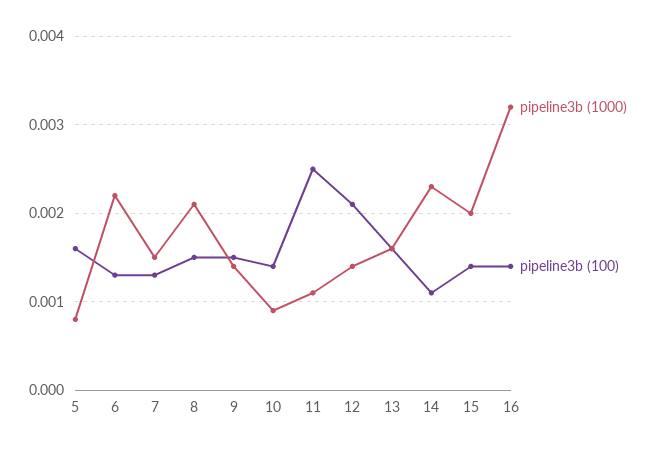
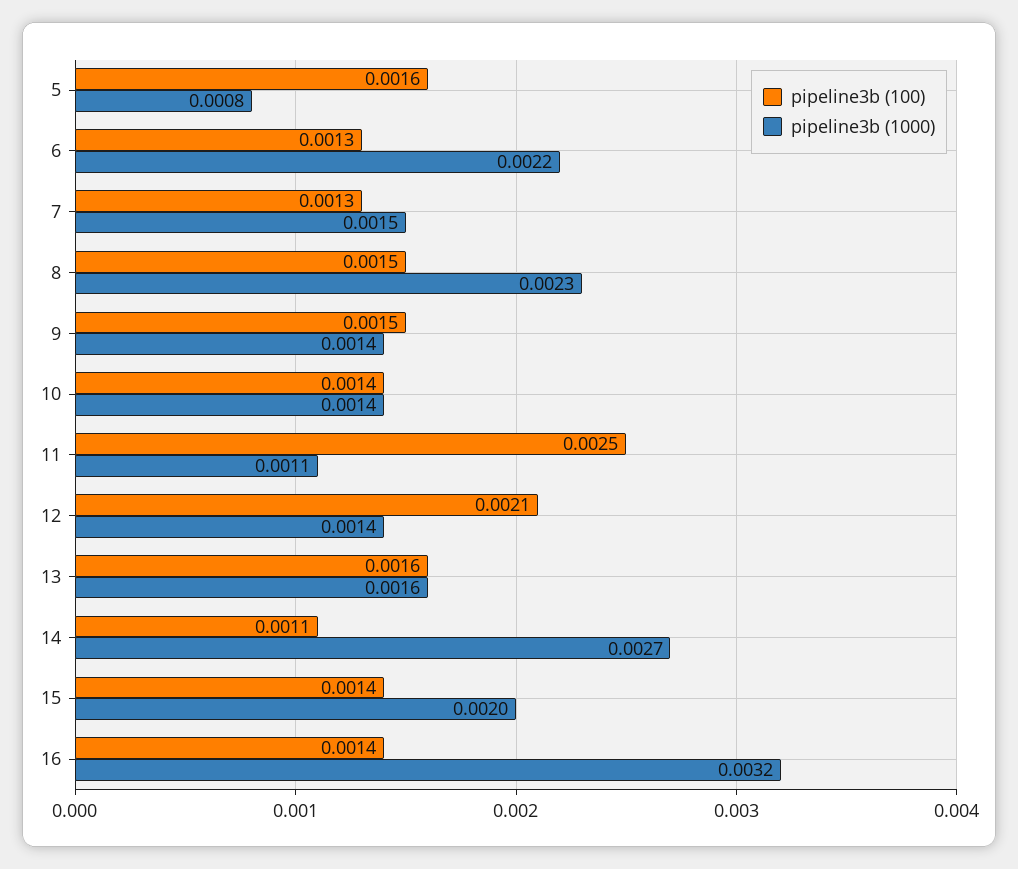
  {
    "pipeline3b (1000)": {
      "5": 0.0008,
      "6": 0.0022,
      "7": 0.0015,
-     "8": 0.0021,
+     "8": 0.0023,
      "9": 0.0014,
-     "10": 0.0009,
+     "10": 0.0014,
      "11": 0.0011,
      "12": 0.0014,
      "13": 0.0016,
-     "14": 0.0023,
+     "14": 0.0027,
      "15": 0.002,
      "16": 0.0032
    },
    "pipeline3b (100)": {
      "5": 0.0016,
      "6": 0.0013,
      "7": 0.0013,
      "8": 0.0015,
      "9": 0.0015,
      "10": 0.0014,
      "11": 0.0025,
      "12": 0.0021,
      "13": 0.0016,
      "14": 0.0011,
      "15": 0.0014,
      "16": 0.0014
    }
  }

